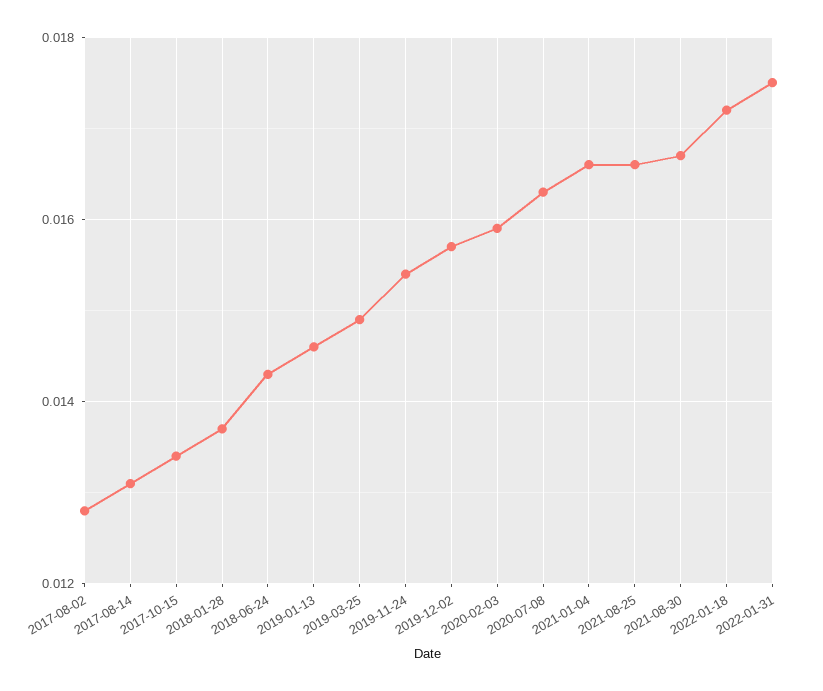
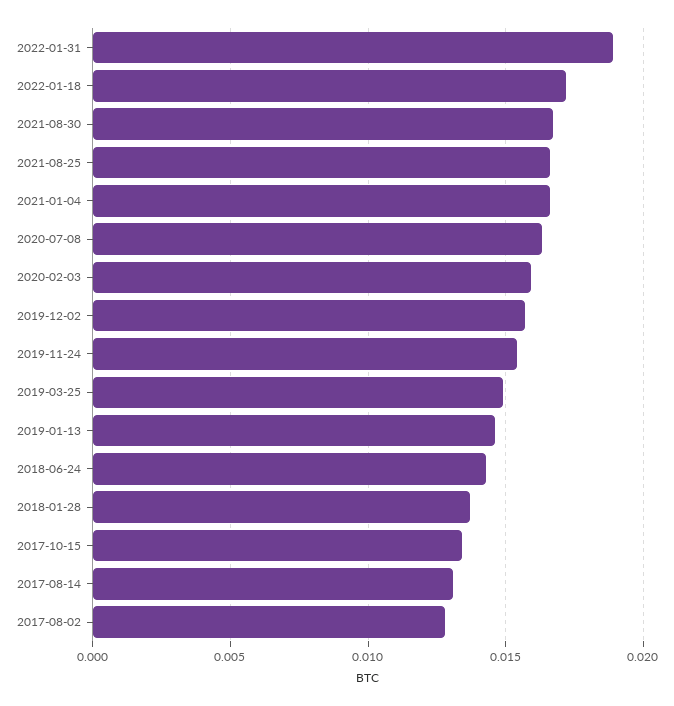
  {
    "2017-08-02": 0.013,
    "2017-08-14": 0.013,
    "2017-10-15": 0.0135,
    "2018-01-28": 0.0135,
    "2018-06-24": 0.0145,
    "2019-01-13": 0.0145,
    "2019-03-25": 0.015,
    "2019-11-24": 0.0155,
    "2019-12-02": 0.0155,
    "2020-02-03": 0.016,
    "2020-07-08": 0.0165,
    "2021-01-04": 0.0165,
    "2021-08-25": 0.0165,
    "2021-08-30": 0.0165,
    "2022-01-18": 0.017,
-   "2022-01-31": 0.0175
+   "2022-01-31": 0.019
  }

